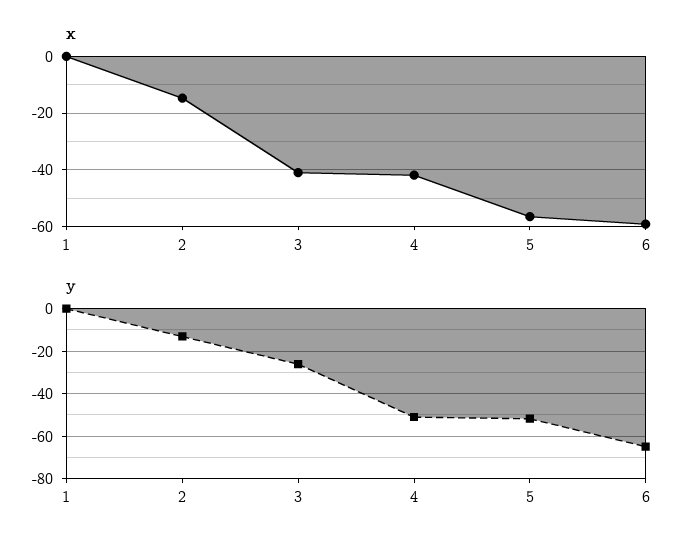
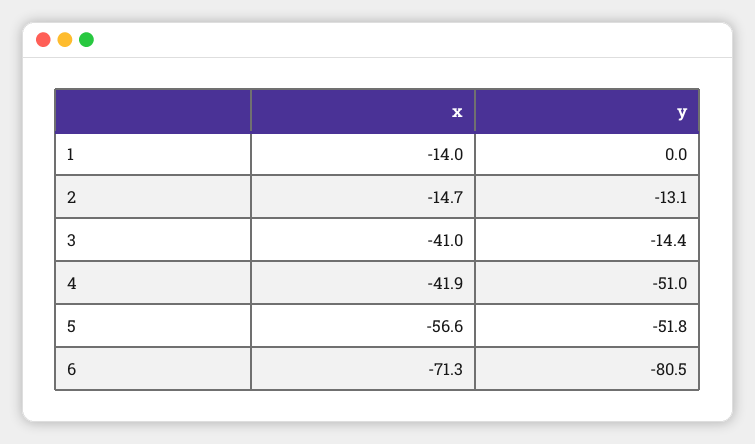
  {
    "x": {
-     "1": 0,
+     "1": -14,
      "2": -14.7,
      "3": -41,
      "4": -41.9,
      "5": -56.6,
-     "6": -60
+     "6": -71.3
    },
    "y": {
      "1": 0,
      "2": -13.1,
-     "3": -25,
+     "3": -14.4,
      "4": -51,
      "5": -51.8,
-     "6": -65
+     "6": -80.5
    }
  }

